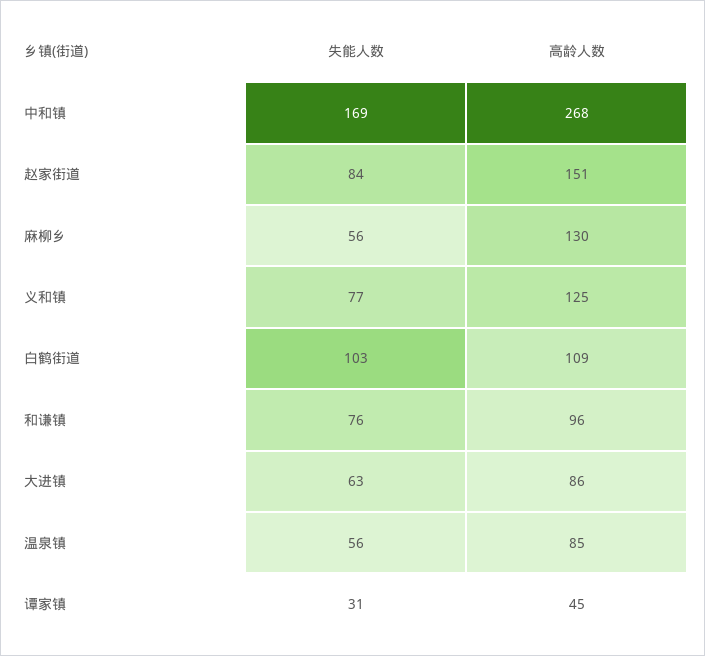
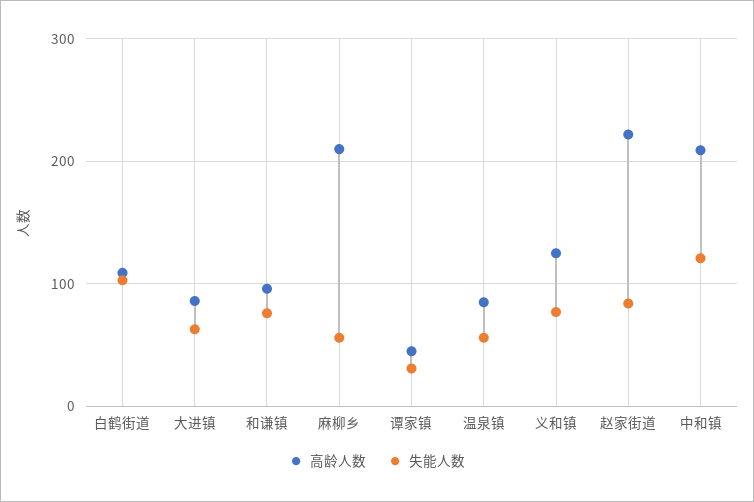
  {
    "失能人数": {
-     "中和镇": 169,
+     "中和镇": 120,
      "赵家街道": 84,
      "麻柳乡": 56,
      "义和镇": 77,
      "白鹤街道": 103,
      "和谦镇": 76,
      "大进镇": 63,
      "温泉镇": 56,
      "谭家镇": 31
    },
    "高龄人数": {
-     "中和镇": 268,
+     "中和镇": 210,
-     "赵家街道": 151,
+     "赵家街道": 220,
-     "麻柳乡": 130,
+     "麻柳乡": 210,
      "义和镇": 125,
      "白鹤街道": 109,
      "和谦镇": 96,
      "大进镇": 86,
      "温泉镇": 85,
      "谭家镇": 45
    }
  }

